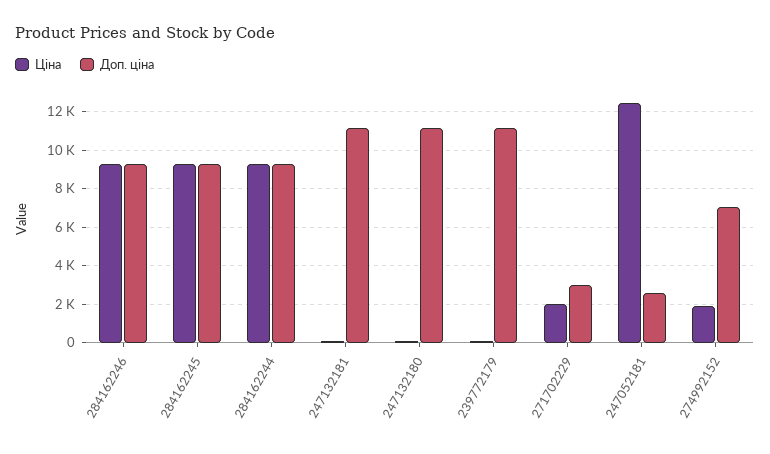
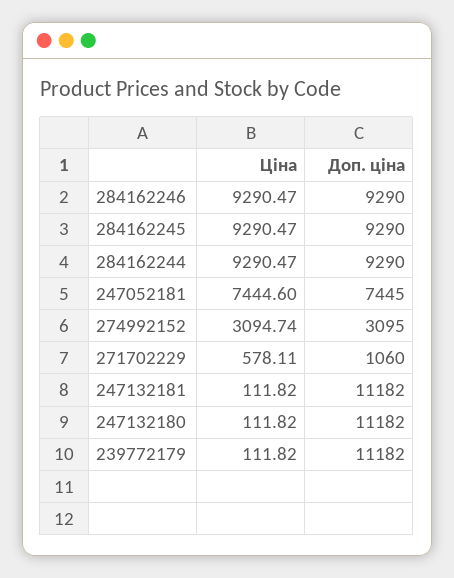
  {
    "Ціна": {
      "284162246": 9290.47,
      "284162245": 9290.47,
      "284162244": 9290.47,
      "247132181": 111.82,
      "247132180": 111.82,
      "239772179": 111.82,
-     "271702229": 2000,
+     "271702229": 578.11,
-     "247052181": 12500,
+     "247052181": 7444.6,
-     "274992152": 2000
+     "274992152": 3094.74
    },
    "Доп. ціна": {
      "284162246": 9290,
      "284162245": 9290,
      "284162244": 9290,
      "247132181": 11182,
      "247132180": 11182,
      "239772179": 11182,
-     "271702229": 3000,
+     "271702229": 1060,
-     "247052181": 2500,
+     "247052181": 7445,
-     "274992152": 7000
+     "274992152": 3095
    }
  }

